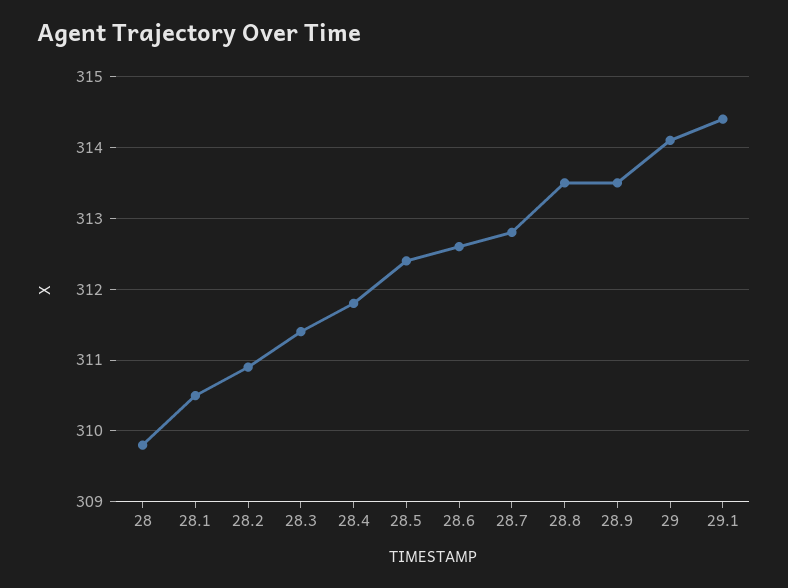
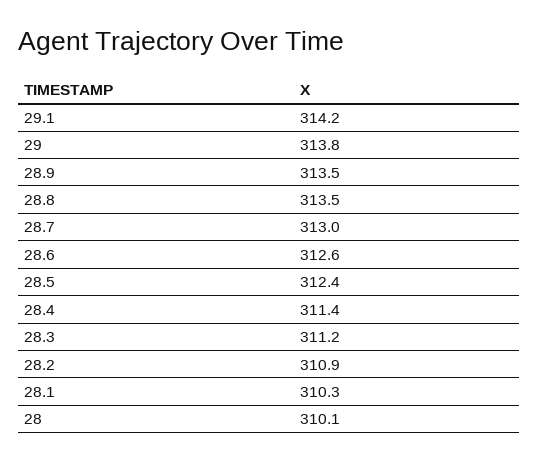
  {
-   "28": 309.8,
+   "28": 310.1,
-   "28.1": 310.5,
+   "28.1": 310.3,
    "28.2": 310.9,
-   "28.3": 311.4,
+   "28.3": 311.2,
-   "28.4": 311.8,
+   "28.4": 311.4,
    "28.5": 312.4,
    "28.6": 312.6,
-   "28.7": 312.8,
+   "28.7": 313,
    "28.8": 313.5,
    "28.9": 313.5,
-   "29": 314.1,
+   "29": 313.8,
-   "29.1": 314.4
+   "29.1": 314.2
  }

